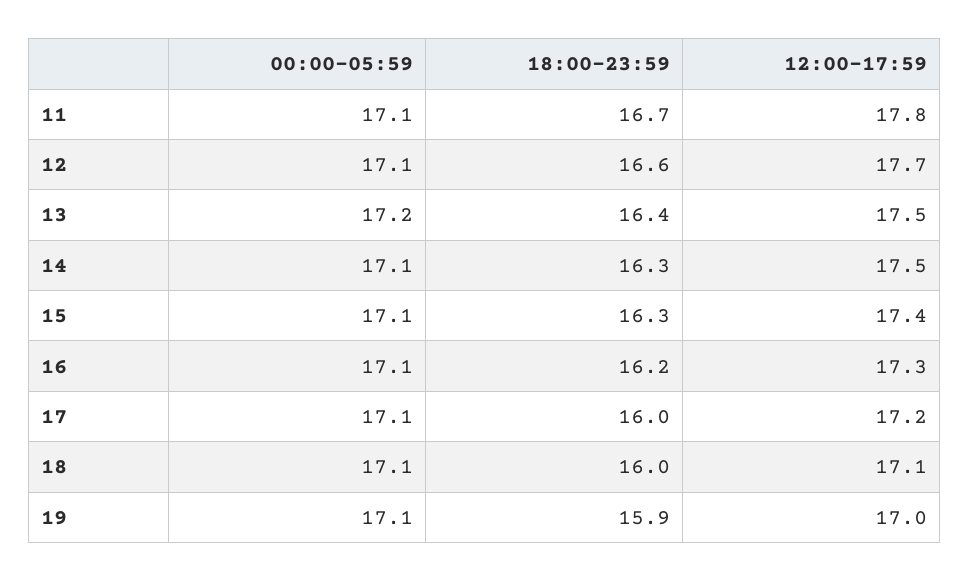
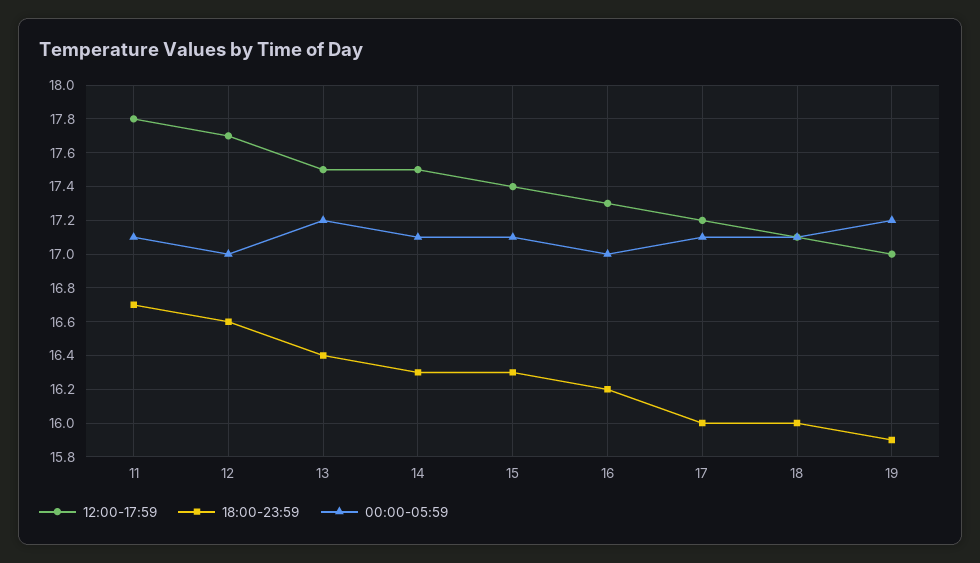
  {
    "00:00-05:59": {
      "11": 17.1,
-     "12": 17.1,
+     "12": 17,
      "13": 17.2,
      "14": 17.1,
      "15": 17.1,
-     "16": 17.1,
+     "16": 17,
      "17": 17.1,
      "18": 17.1,
-     "19": 17.1
+     "19": 17.2
    },
    "18:00-23:59": {
      "11": 16.7,
      "12": 16.6,
      "13": 16.4,
      "14": 16.3,
      "15": 16.3,
      "16": 16.2,
      "17": 16,
      "18": 16,
      "19": 15.9
    },
    "12:00-17:59": {
      "11": 17.8,
      "12": 17.7,
      "13": 17.5,
      "14": 17.5,
      "15": 17.4,
      "16": 17.3,
      "17": 17.2,
      "18": 17.1,
      "19": 17
    }
  }

